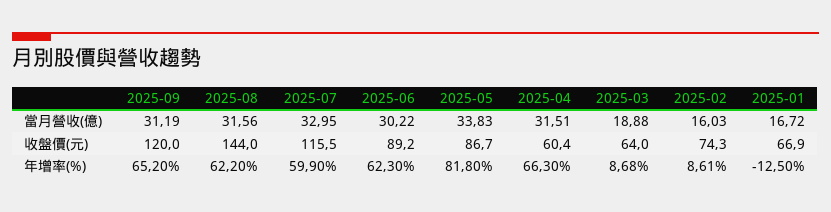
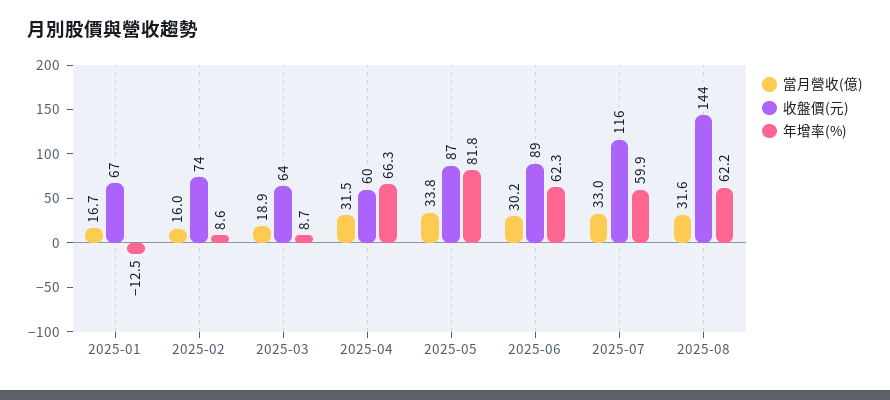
  {
    "當月營收(億)": {
-     "2025-09": 31.19,
      "2025-08": 31.56,
      "2025-07": 32.95,
      "2025-06": 30.22,
      "2025-05": 33.83,
      "2025-04": 31.51,
      "2025-03": 18.88,
      "2025-02": 16.03,
      "2025-01": 16.72
    },
    "收盤價(元)": {
-     "2025-09": 120,
      "2025-08": 144,
      "2025-07": 115.5,
      "2025-06": 89.2,
      "2025-05": 86.7,
      "2025-04": 60.4,
      "2025-03": 64,
      "2025-02": 74.3,
      "2025-01": 66.9
    },
    "年增率(%)": {
-     "2025-09": 65.2,
      "2025-08": 62.2,
      "2025-07": 59.9,
      "2025-06": 62.3,
      "2025-05": 81.8,
      "2025-04": 66.3,
      "2025-03": 8.68,
      "2025-02": 8.61,
      "2025-01": -12.5
    }
  }

